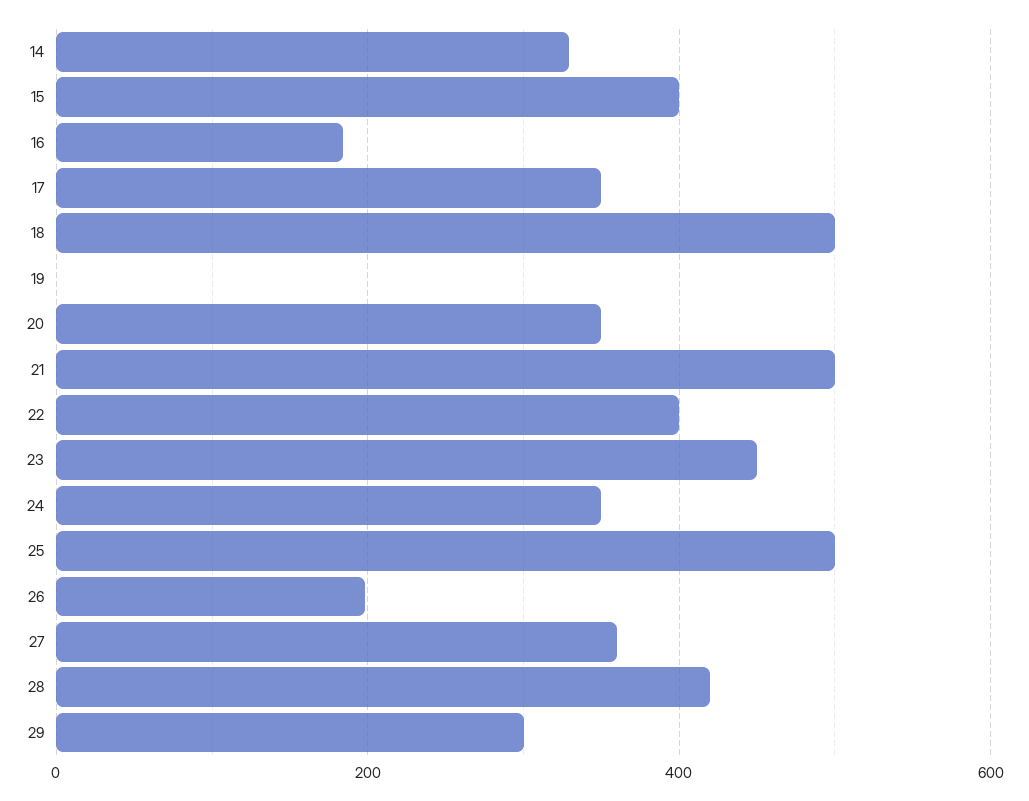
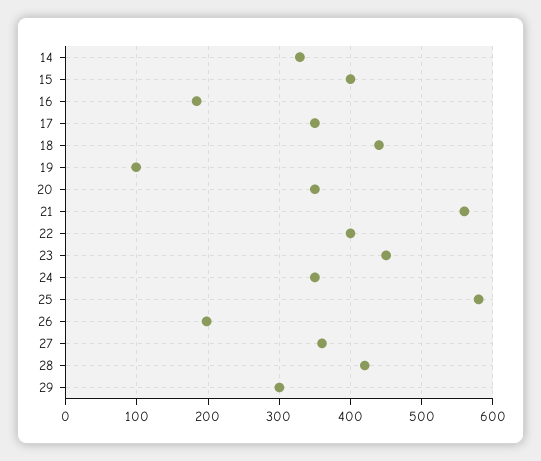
  {
    "14": 330,
    "15": 400,
    "16": 180,
    "17": 350,
-   "18": 500,
+   "18": 440,
-   "19": 0,
+   "19": 100,
    "20": 350,
-   "21": 500,
+   "21": 560,
    "22": 400,
    "23": 450,
    "24": 350,
-   "25": 500,
+   "25": 580,
    "26": 200,
    "27": 360,
    "28": 420,
    "29": 300
  }

